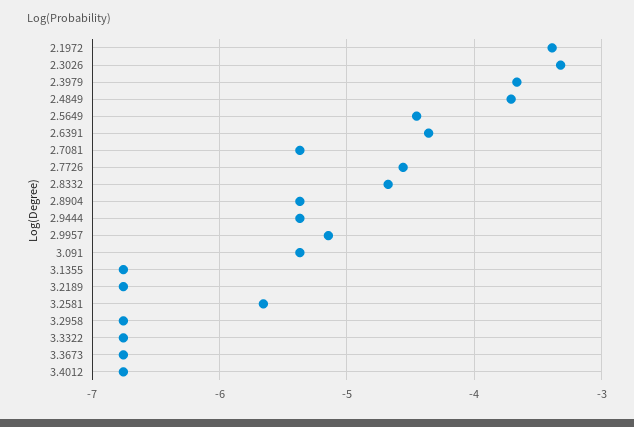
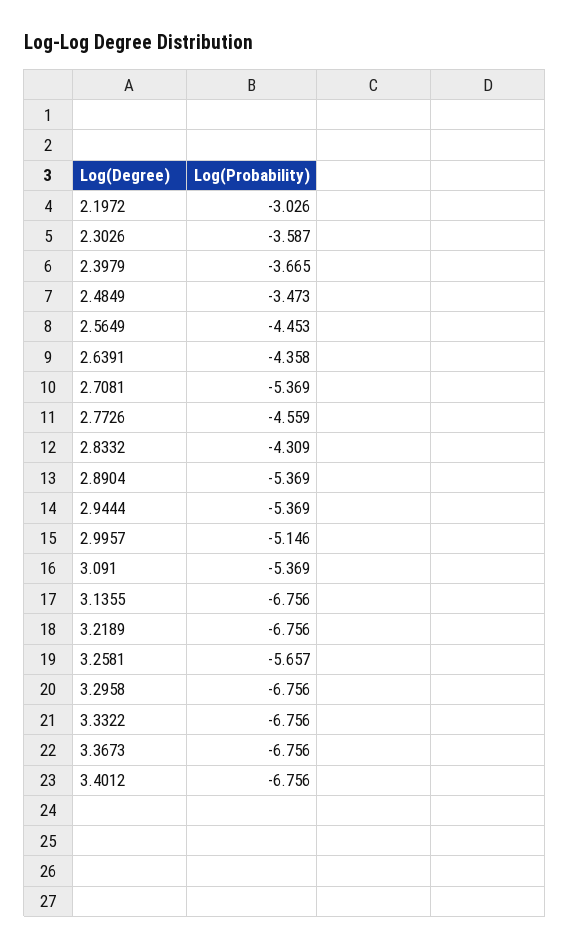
  {
-   "2.1972": -3.4,
+   "2.1972": -3.026,
-   "2.3026": -3.3,
+   "2.3026": -3.587,
    "2.3979": -3.665,
-   "2.4849": -3.7,
+   "2.4849": -3.473,
    "2.5649": -4.453,
    "2.6391": -4.358,
    "2.7081": -5.369,
    "2.7726": -4.559,
-   "2.8332": -4.7,
+   "2.8332": -4.309,
    "2.8904": -5.369,
    "2.9444": -5.369,
    "2.9957": -5.146,
    "3.091": -5.369,
    "3.1355": -6.756,
    "3.2189": -6.756,
    "3.2581": -5.657,
    "3.2958": -6.756,
    "3.3322": -6.756,
    "3.3673": -6.756,
    "3.4012": -6.756
  }

